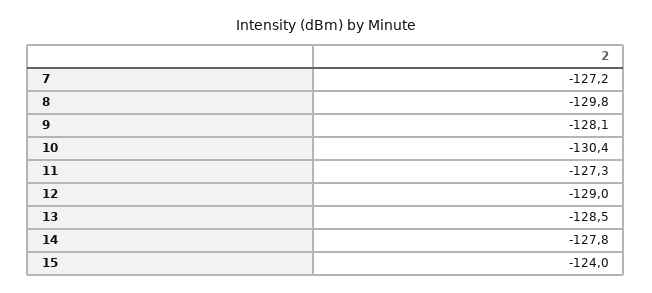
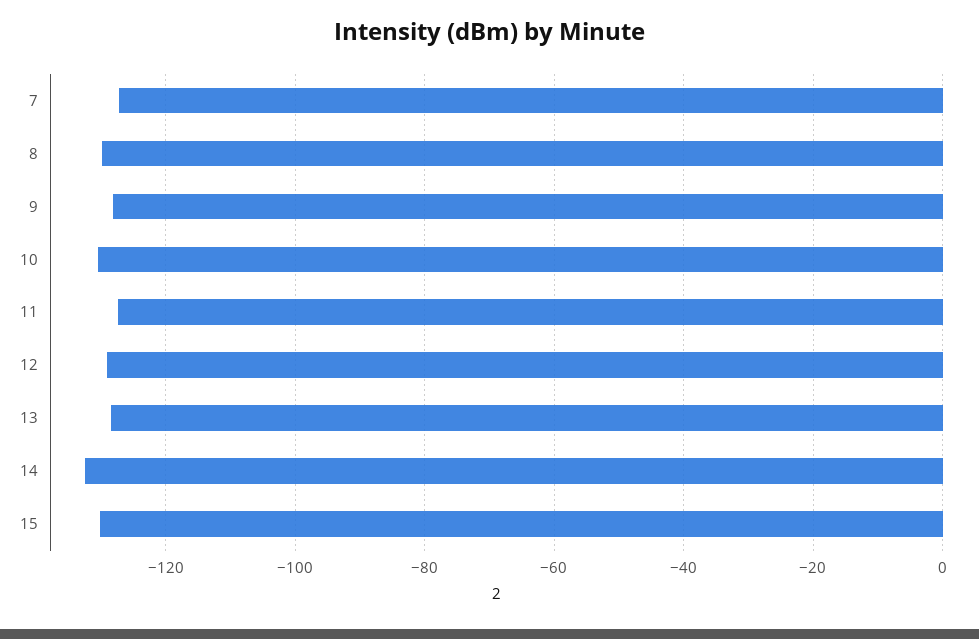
  {
    "7": -127.2,
    "8": -129.8,
    "9": -128.1,
    "10": -130.4,
    "11": -127.3,
    "12": -129,
    "13": -128.5,
-   "14": -127.8,
+   "14": -132,
-   "15": -124
+   "15": -130
  }

